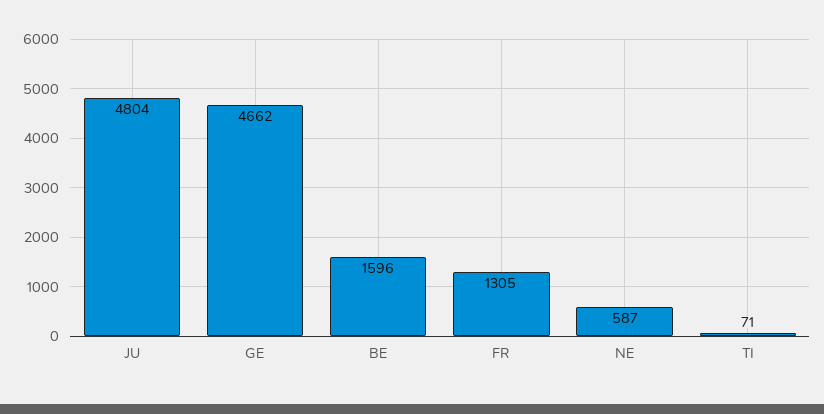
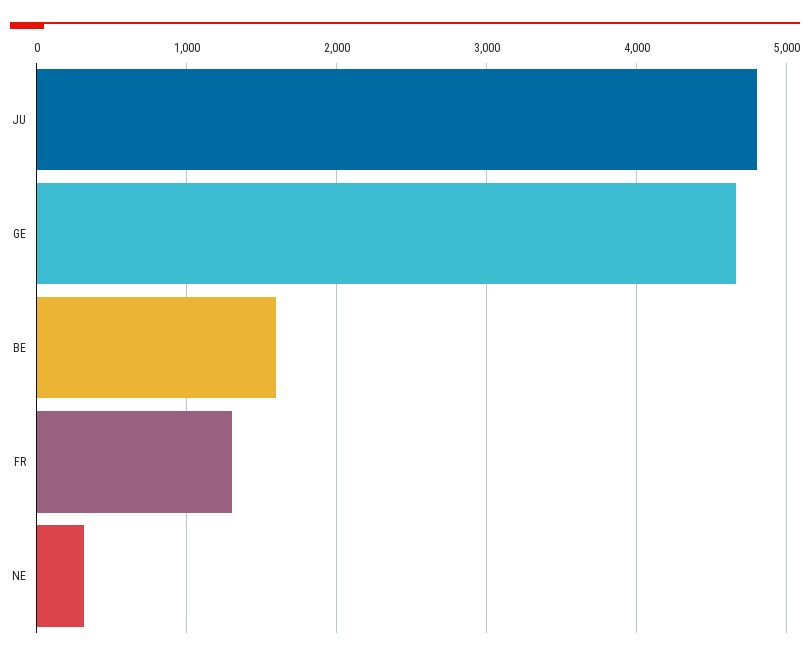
  {
    "JU": 4804,
    "GE": 4662,
    "BE": 1596,
    "FR": 1305,
-   "NE": 587,
+   "NE": 300
-   "TI": 71
  }

